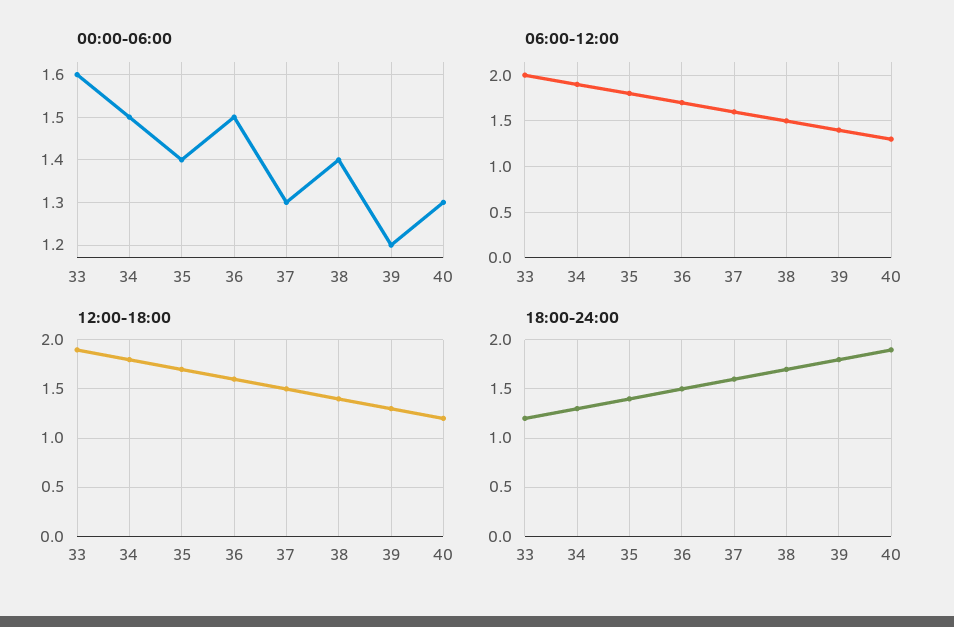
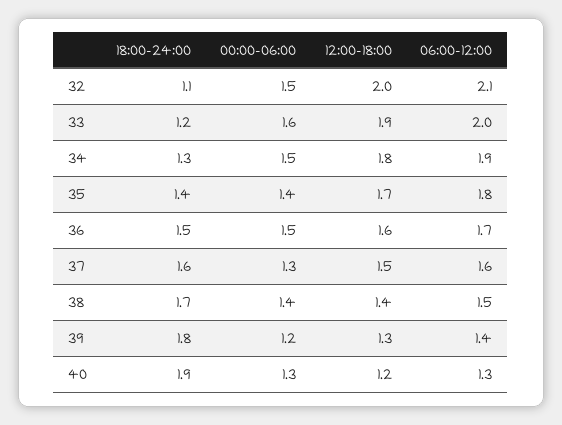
  {
    "00:00-06:00": {
      "33": 1.6,
      "34": 1.5,
      "35": 1.4,
      "36": 1.5,
      "37": 1.3,
      "38": 1.4,
      "39": 1.2,
-     "40": 1.3
+     "40": 1.3,
+     "32": 1.5
    },
    "06:00-12:00": {
      "33": 2,
      "34": 1.9,
      "35": 1.8,
      "36": 1.7,
      "37": 1.6,
      "38": 1.5,
      "39": 1.4,
-     "40": 1.3
+     "40": 1.3,
+     "32": 2.1
    },
    "12:00-18:00": {
      "33": 1.9,
      "34": 1.8,
      "35": 1.7,
      "36": 1.6,
      "37": 1.5,
      "38": 1.4,
      "39": 1.3,
-     "40": 1.2
+     "40": 1.2,
+     "32": 2
    },
    "18:00-24:00": {
      "33": 1.2,
      "34": 1.3,
      "35": 1.4,
      "36": 1.5,
      "37": 1.6,
      "38": 1.7,
      "39": 1.8,
-     "40": 1.9
+     "40": 1.9,
+     "32": 1.1
    }
  }

